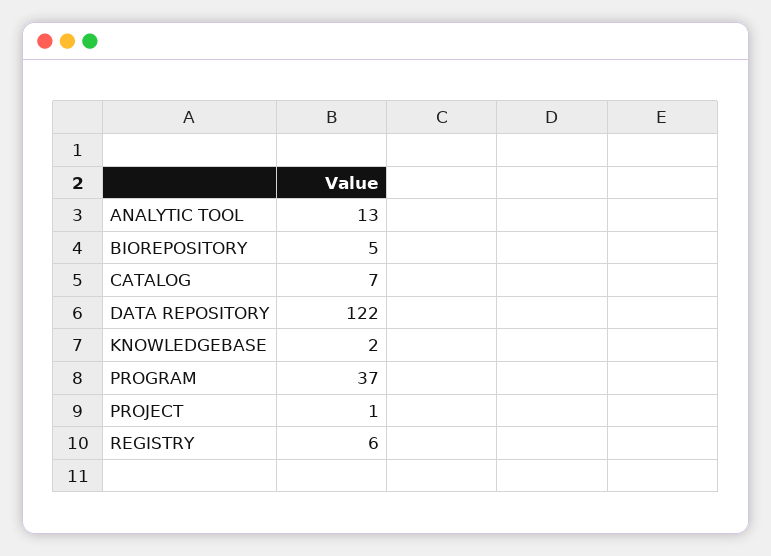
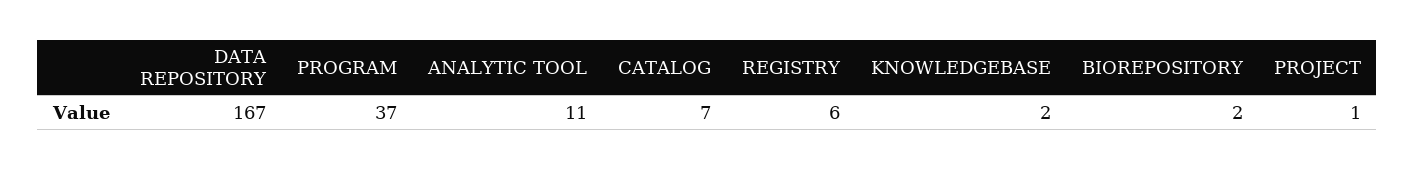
  {
-   "ANALYTIC TOOL": 13,
+   "ANALYTIC TOOL": 11,
-   "BIOREPOSITORY": 5,
+   "BIOREPOSITORY": 2,
    "CATALOG": 7,
-   "DATA REPOSITORY": 122,
+   "DATA REPOSITORY": 167,
    "KNOWLEDGEBASE": 2,
    "PROGRAM": 37,
    "PROJECT": 1,
    "REGISTRY": 6
  }

